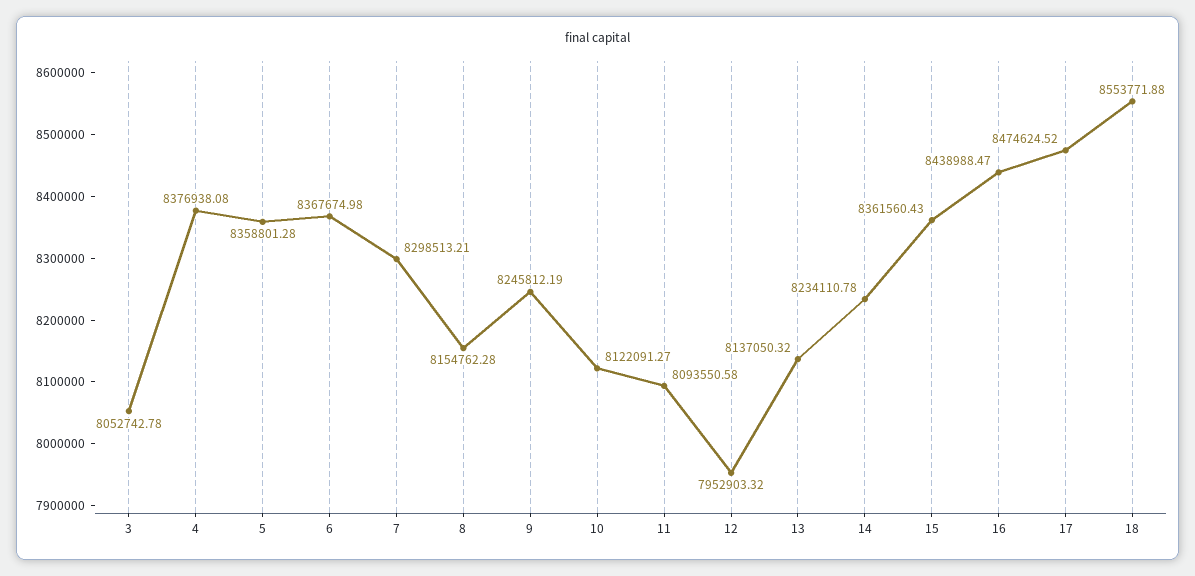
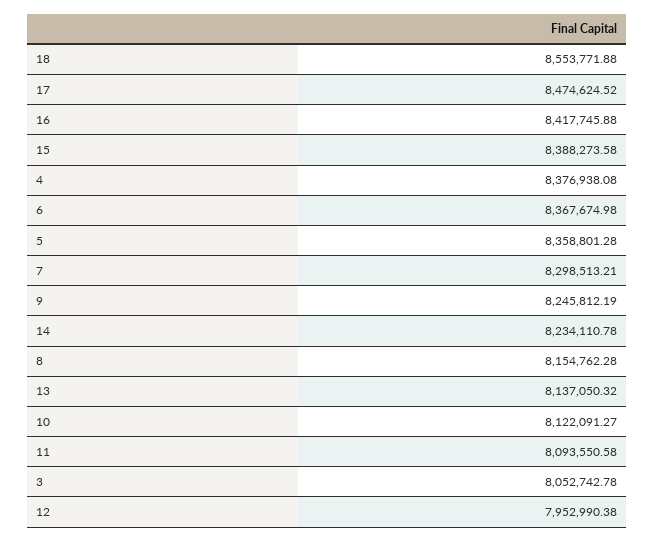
  {
    "3": 8052742.78,
    "4": 8376938.08,
    "5": 8358801.28,
    "6": 8367674.98,
    "7": 8298513.21,
    "8": 8154762.28,
    "9": 8245812.19,
    "10": 8122091.27,
    "11": 8093550.58,
-   "12": 7952903.32,
+   "12": 7952990.38,
    "13": 8137050.32,
    "14": 8234110.78,
-   "15": 8361560.43,
+   "15": 8388273.58,
-   "16": 8438988.47,
+   "16": 8417745.88,
    "17": 8474624.52,
    "18": 8553771.88
  }

